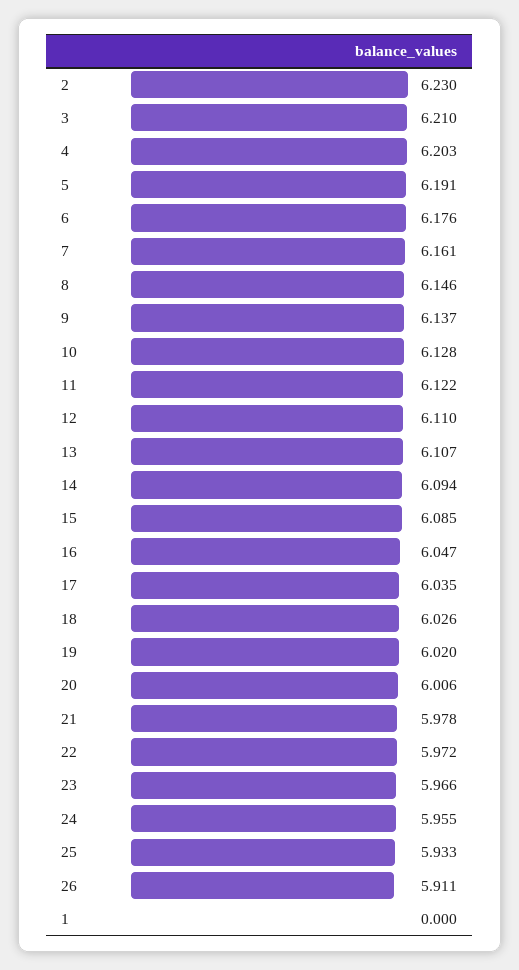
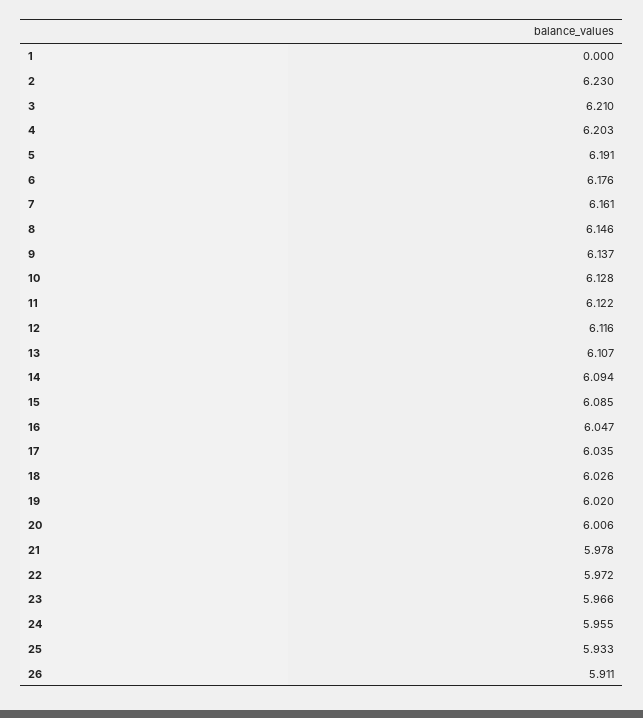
  {
    "2": 6.23,
    "3": 6.21,
    "4": 6.203,
    "5": 6.191,
    "6": 6.176,
    "7": 6.161,
    "8": 6.146,
    "9": 6.137,
    "10": 6.128,
    "11": 6.122,
-   "12": 6.11,
+   "12": 6.116,
    "13": 6.107,
    "14": 6.094,
    "15": 6.085,
    "16": 6.047,
    "17": 6.035,
    "18": 6.026,
    "19": 6.02,
    "20": 6.006,
    "21": 5.978,
    "22": 5.972,
    "23": 5.966,
    "24": 5.955,
    "25": 5.933,
    "26": 5.911,
    "1": 0
  }

